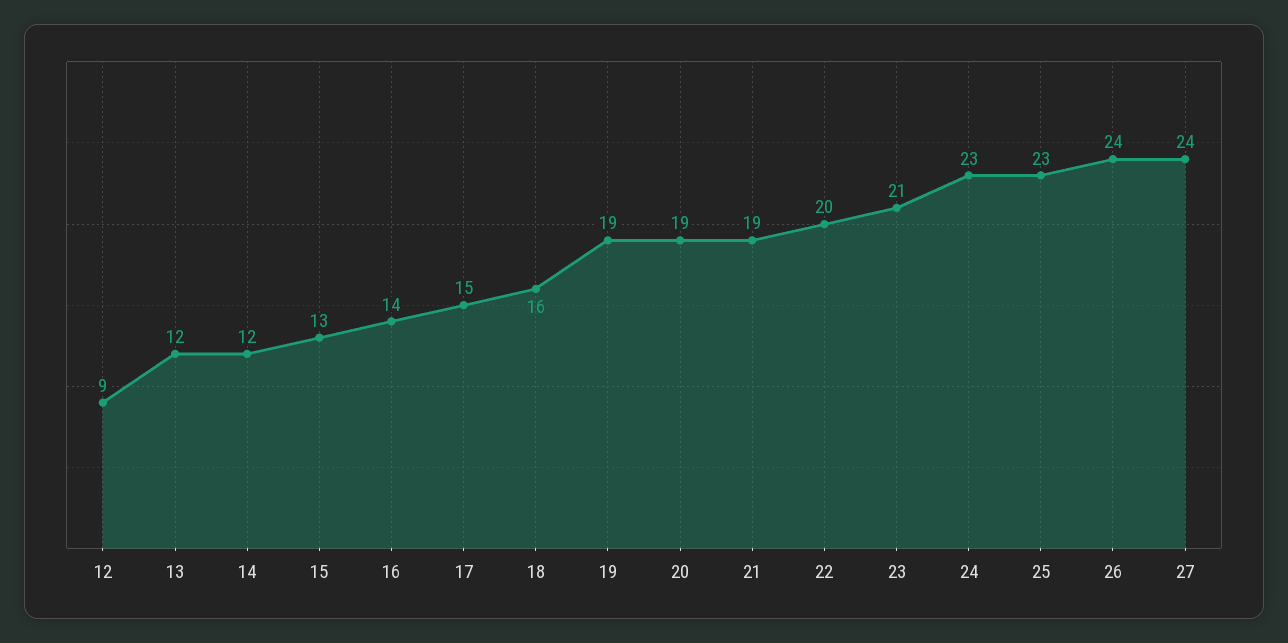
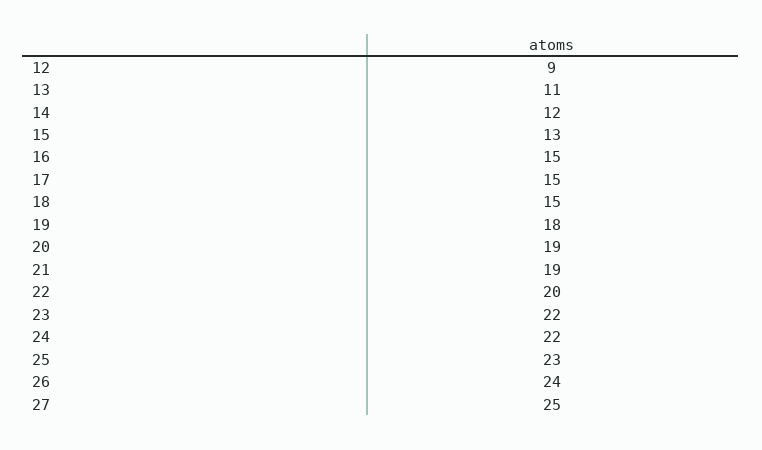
  {
    "12": 9,
-   "13": 12,
+   "13": 11,
    "14": 12,
    "15": 13,
-   "16": 14,
+   "16": 15,
    "17": 15,
-   "18": 16,
+   "18": 15,
-   "19": 19,
+   "19": 18,
    "20": 19,
    "21": 19,
    "22": 20,
-   "23": 21,
+   "23": 22,
-   "24": 23,
+   "24": 22,
    "25": 23,
    "26": 24,
-   "27": 24
+   "27": 25
  }

